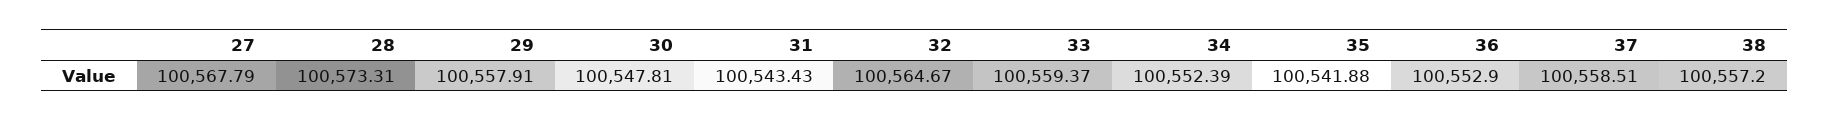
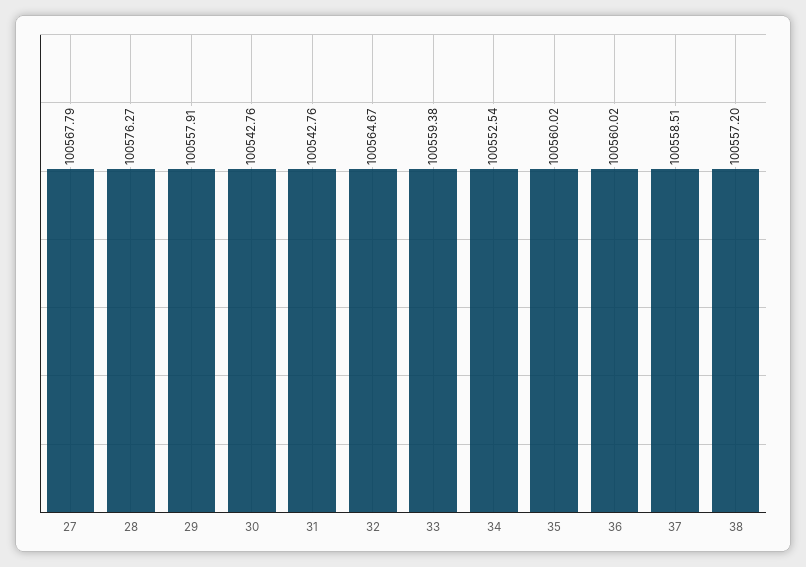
  {
    "27": 100567.79,
-   "28": 100573.31,
+   "28": 100576.27,
    "29": 100557.91,
-   "30": 100547.81,
+   "30": 100542.76,
-   "31": 100543.43,
+   "31": 100542.76,
    "32": 100564.67,
-   "33": 100559.37,
+   "33": 100559.38,
-   "34": 100552.39,
+   "34": 100552.54,
-   "35": 100541.88,
+   "35": 100560.02,
-   "36": 100552.9,
+   "36": 100560.02,
    "37": 100558.51,
    "38": 100557.2
  }

